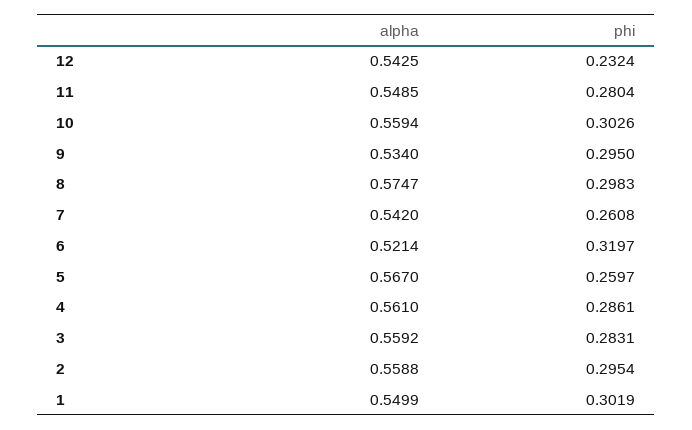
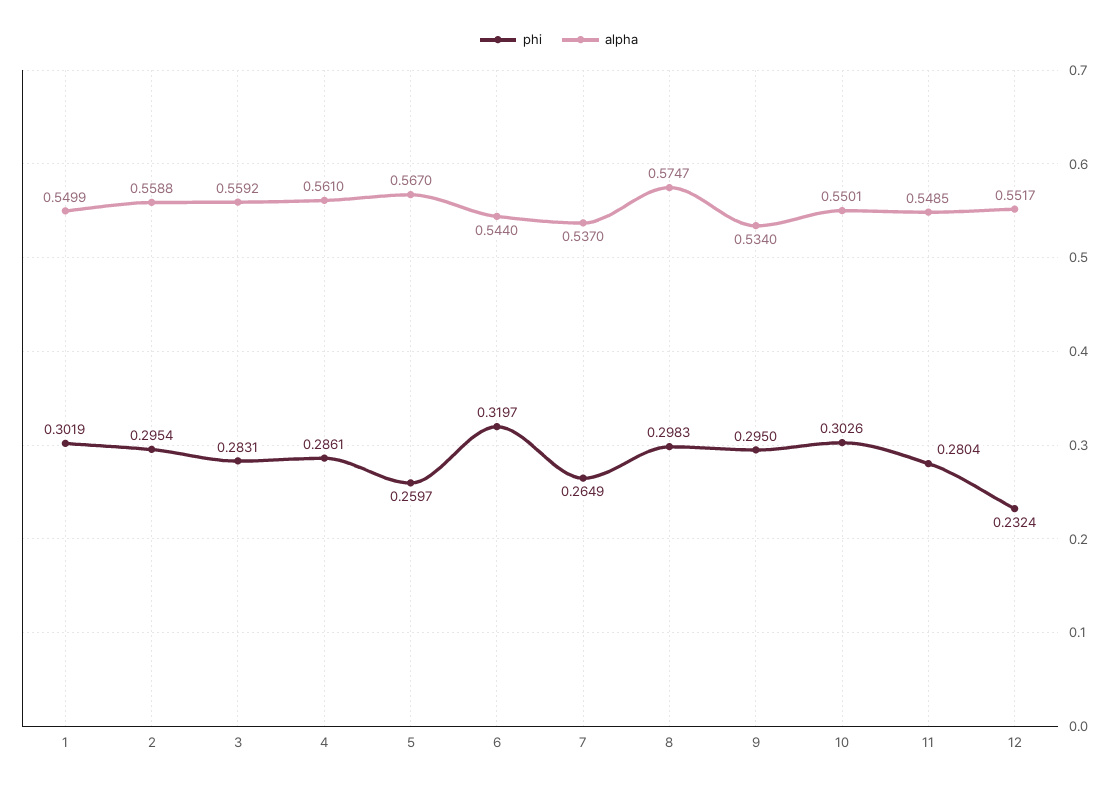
  {
    "alpha": {
-     "12": 0.5425,
+     "12": 0.5517,
      "11": 0.5485,
-     "10": 0.5594,
+     "10": 0.5501,
      "9": 0.534,
      "8": 0.5747,
-     "7": 0.542,
+     "7": 0.537,
-     "6": 0.5214,
+     "6": 0.544,
      "5": 0.567,
      "4": 0.561,
      "3": 0.5592,
      "2": 0.5588,
      "1": 0.5499
    },
    "phi": {
      "12": 0.2324,
      "11": 0.2804,
      "10": 0.3026,
      "9": 0.295,
      "8": 0.2983,
-     "7": 0.2608,
+     "7": 0.2649,
      "6": 0.3197,
      "5": 0.2597,
      "4": 0.2861,
      "3": 0.2831,
      "2": 0.2954,
      "1": 0.3019
    }
  }

